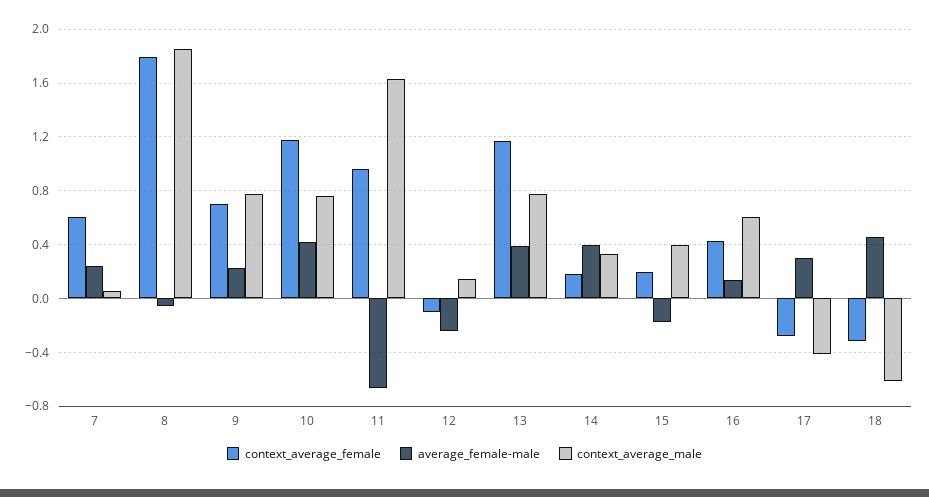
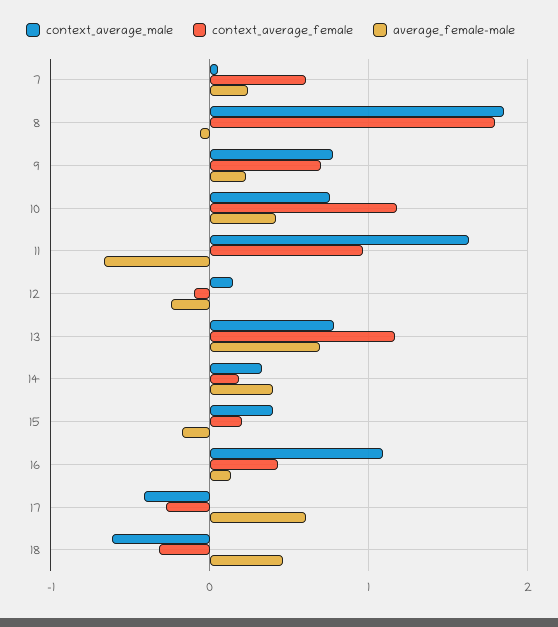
  {
    "context_average_female": {
      "7": 0.6,
      "8": 1.8,
      "9": 0.7,
      "10": 1.2,
      "11": 0.95,
      "12": -0.1,
      "13": 1.15,
      "14": 0.2,
      "15": 0.2,
      "16": 0.45,
      "17": -0.3,
      "18": -0.3
    },
    "average_female-male": {
      "7": 0.25,
      "8": -0.05,
      "9": 0.2,
      "10": 0.4,
      "11": -0.65,
      "12": -0.25,
-     "13": 0.4,
+     "13": 0.7,
      "14": 0.4,
      "15": -0.2,
      "16": 0.15,
-     "17": 0.3,
+     "17": 0.6,
      "18": 0.45
    },
    "context_average_male": {
      "7": 0.05,
      "8": 1.85,
      "9": 0.75,
      "10": 0.75,
      "11": 1.65,
      "12": 0.15,
      "13": 0.8,
      "14": 0.35,
      "15": 0.4,
-     "16": 0.6,
+     "16": 1.1,
      "17": -0.4,
      "18": -0.6
    }
  }

